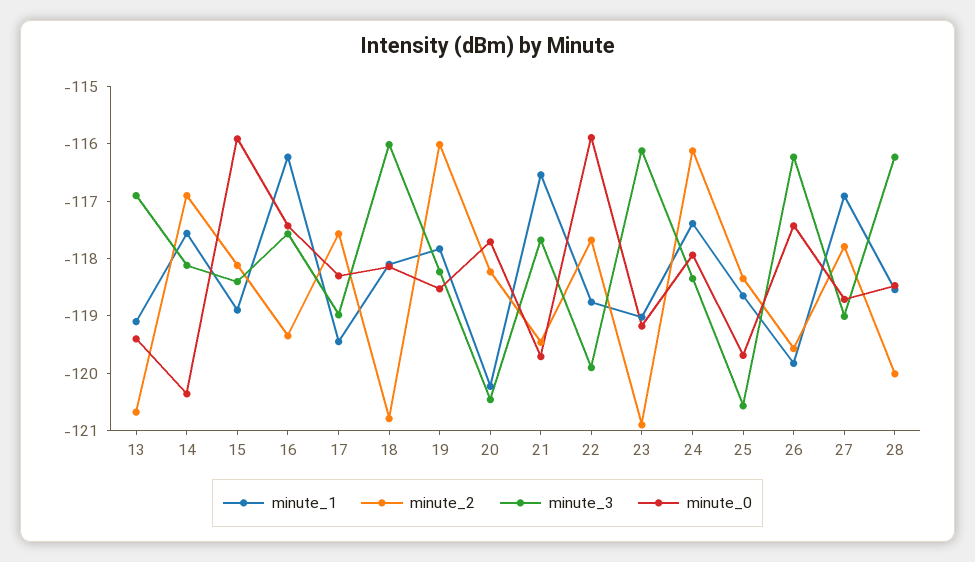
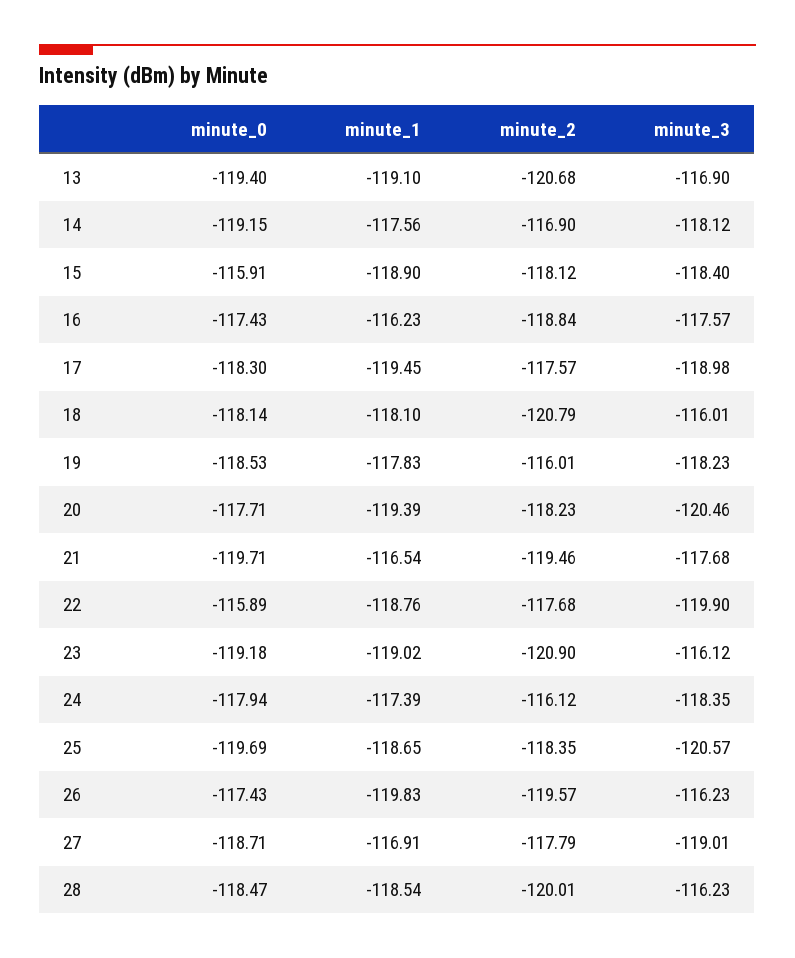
  {
    "minute_1": {
      "13": -119.1,
      "14": -117.56,
      "15": -118.9,
      "16": -116.23,
      "17": -119.45,
      "18": -118.1,
      "19": -117.83,
-     "20": -120.2,
+     "20": -119.39,
      "21": -116.54,
      "22": -118.76,
      "23": -119.02,
      "24": -117.39,
      "25": -118.65,
      "26": -119.83,
      "27": -116.91,
      "28": -118.54
    },
    "minute_2": {
      "13": -120.68,
      "14": -116.9,
      "15": -118.12,
-     "16": -119.4,
+     "16": -118.84,
      "17": -117.57,
      "18": -120.79,
      "19": -116.01,
      "20": -118.23,
      "21": -119.46,
      "22": -117.68,
      "23": -120.9,
      "24": -116.12,
      "25": -118.35,
      "26": -119.57,
      "27": -117.79,
      "28": -120.01
    },
    "minute_3": {
      "13": -116.9,
      "14": -118.12,
      "15": -118.4,
      "16": -117.57,
      "17": -118.98,
      "18": -116.01,
      "19": -118.23,
      "20": -120.46,
      "21": -117.68,
      "22": -119.9,
      "23": -116.12,
      "24": -118.35,
      "25": -120.57,
      "26": -116.23,
      "27": -119.01,
      "28": -116.23
    },
    "minute_0": {
      "13": -119.4,
-     "14": -120.4,
+     "14": -119.15,
      "15": -115.91,
      "16": -117.43,
      "17": -118.3,
      "18": -118.14,
      "19": -118.53,
      "20": -117.71,
      "21": -119.71,
      "22": -115.89,
      "23": -119.18,
      "24": -117.94,
      "25": -119.69,
      "26": -117.43,
      "27": -118.71,
      "28": -118.47
    }
  }

